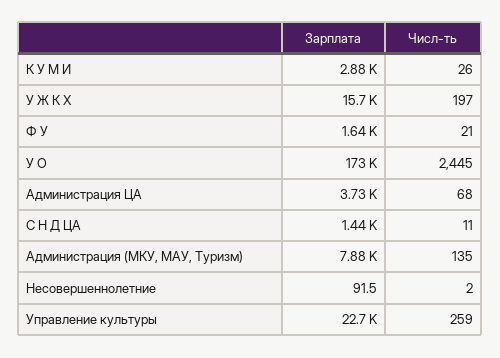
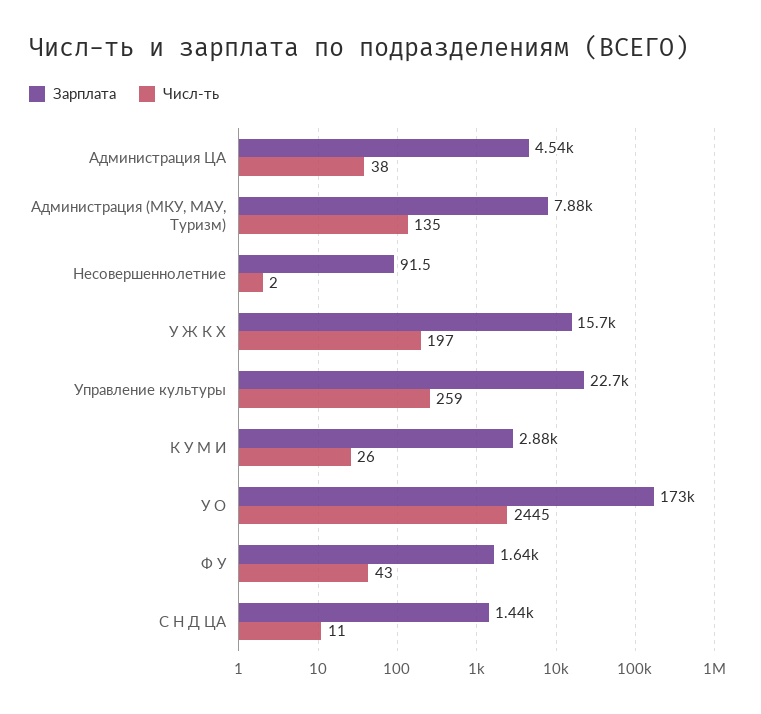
  {
    "Зарплата": {
      "К У М И": 2880,
      "У Ж К Х": 15700,
      "Ф У": 1640,
      "У О": 173000,
-     "Администрация ЦА": 3730,
+     "Администрация ЦА": 4540,
      "С Н Д ЦА": 1440,
      "Администрация (МКУ, МАУ, Туризм)": 7880,
      "Несовершеннолетние": 91.5,
      "Управление культуры": 22700
    },
    "Числ-ть": {
      "К У М И": 26,
      "У Ж К Х": 197,
-     "Ф У": 21,
+     "Ф У": 43,
      "У О": 2445,
-     "Администрация ЦА": 68,
+     "Администрация ЦА": 38,
      "С Н Д ЦА": 11,
      "Администрация (МКУ, МАУ, Туризм)": 135,
      "Несовершеннолетние": 2,
      "Управление культуры": 259
    }
  }

